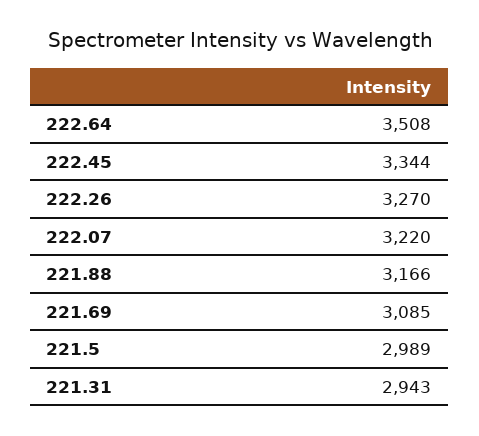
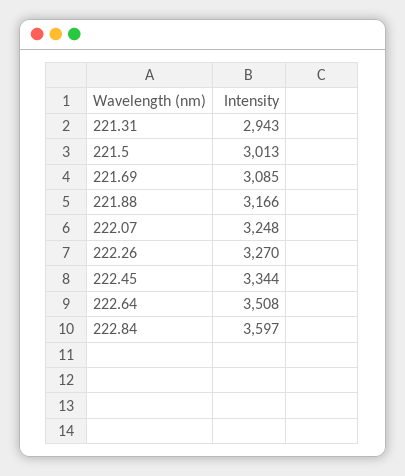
  {
    "222.64": 3508,
    "222.45": 3344,
    "222.26": 3270,
-   "222.07": 3220,
+   "222.07": 3248,
    "221.88": 3166,
    "221.69": 3085,
-   "221.5": 2989,
+   "221.5": 3013,
-   "221.31": 2943
+   "221.31": 2943,
+   "222.84": 3597
  }

